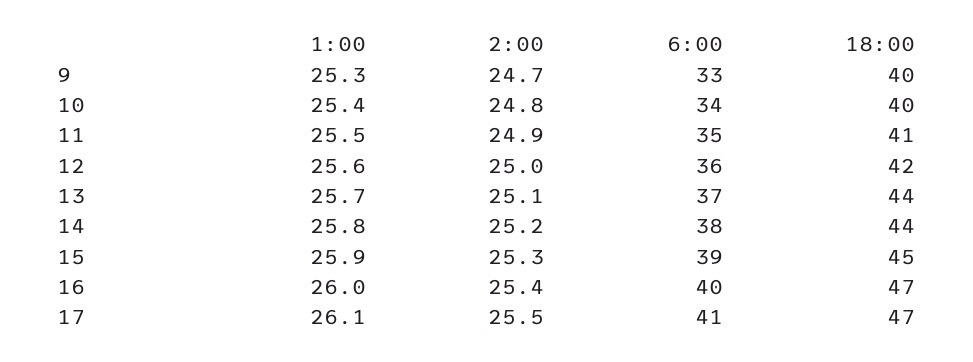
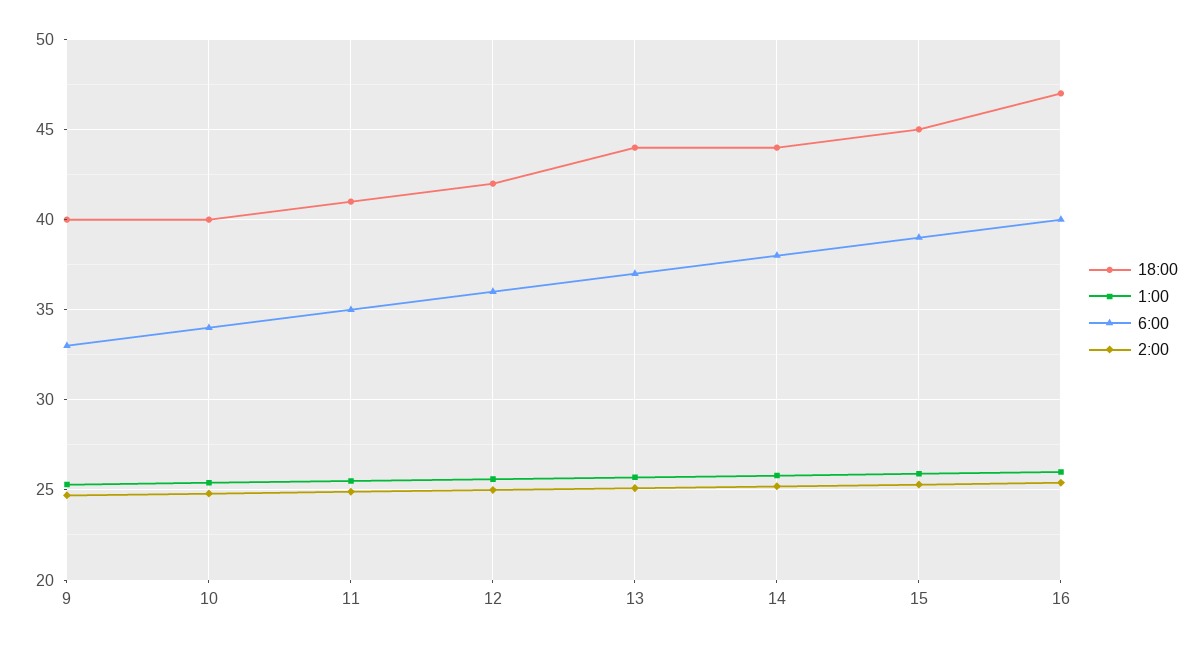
  {
    "1:00": {
      "9": 25.3,
      "10": 25.4,
      "11": 25.5,
      "12": 25.6,
      "13": 25.7,
      "14": 25.8,
      "15": 25.9,
-     "16": 26,
+     "16": 26
-     "17": 26.1
    },
    "2:00": {
      "9": 24.7,
      "10": 24.8,
      "11": 24.9,
      "12": 25,
      "13": 25.1,
      "14": 25.2,
      "15": 25.3,
-     "16": 25.4,
+     "16": 25.4
-     "17": 25.5
    },
    "6:00": {
      "9": 33,
      "10": 34,
      "11": 35,
      "12": 36,
      "13": 37,
      "14": 38,
      "15": 39,
-     "16": 40,
+     "16": 40
-     "17": 41
    },
    "18:00": {
      "9": 40,
      "10": 40,
      "11": 41,
      "12": 42,
      "13": 44,
      "14": 44,
      "15": 45,
-     "16": 47,
+     "16": 47
-     "17": 47
    }
  }

